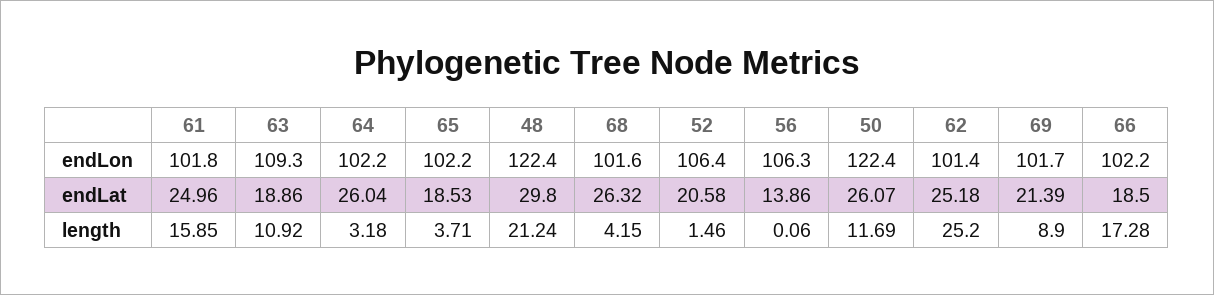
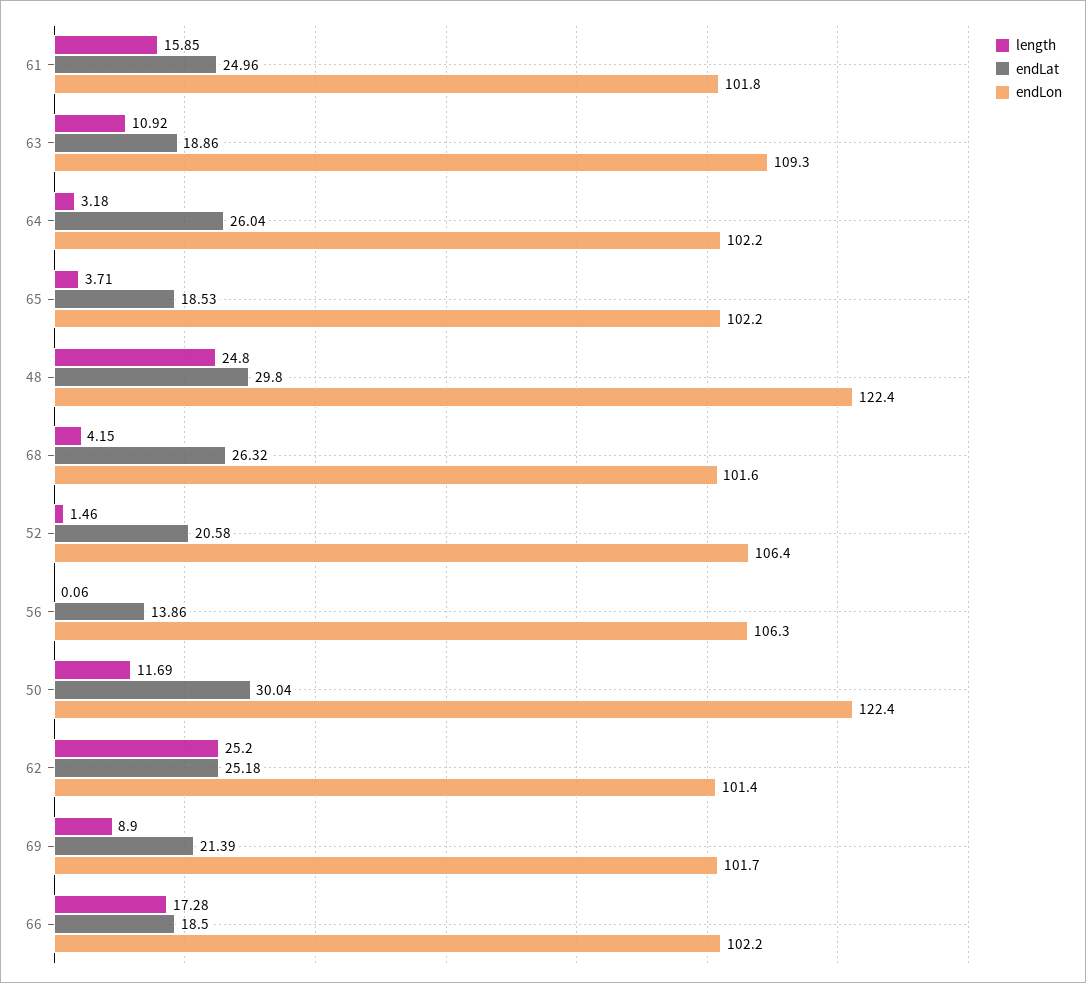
  {
    "endLon": {
      "61": 101.8,
      "63": 109.3,
      "64": 102.2,
      "65": 102.2,
      "48": 122.4,
      "68": 101.6,
      "52": 106.4,
      "56": 106.3,
      "50": 122.4,
      "62": 101.4,
      "69": 101.7,
      "66": 102.2
    },
    "endLat": {
      "61": 24.96,
      "63": 18.86,
      "64": 26.04,
      "65": 18.53,
      "48": 29.8,
      "68": 26.32,
      "52": 20.58,
      "56": 13.86,
-     "50": 26.07,
+     "50": 30.04,
      "62": 25.18,
      "69": 21.39,
      "66": 18.5
    },
    "length": {
      "61": 15.85,
      "63": 10.92,
      "64": 3.18,
      "65": 3.71,
-     "48": 21.24,
+     "48": 24.8,
      "68": 4.15,
      "52": 1.46,
      "56": 0.06,
      "50": 11.69,
      "62": 25.2,
      "69": 8.9,
      "66": 17.28
    }
  }

